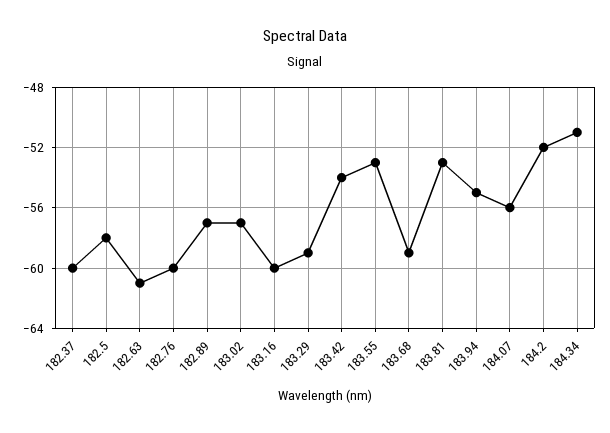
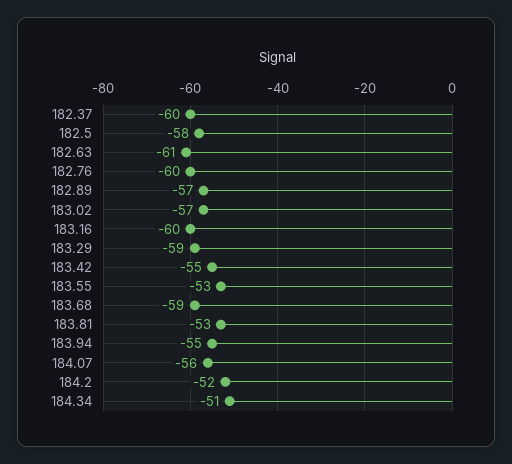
  {
    "182.37": -60,
    "182.5": -58,
    "182.63": -61,
    "182.76": -60,
    "182.89": -57,
    "183.02": -57,
    "183.16": -60,
    "183.29": -59,
-   "183.42": -54,
+   "183.42": -55,
    "183.55": -53,
    "183.68": -59,
    "183.81": -53,
    "183.94": -55,
    "184.07": -56,
    "184.2": -52,
    "184.34": -51
  }

